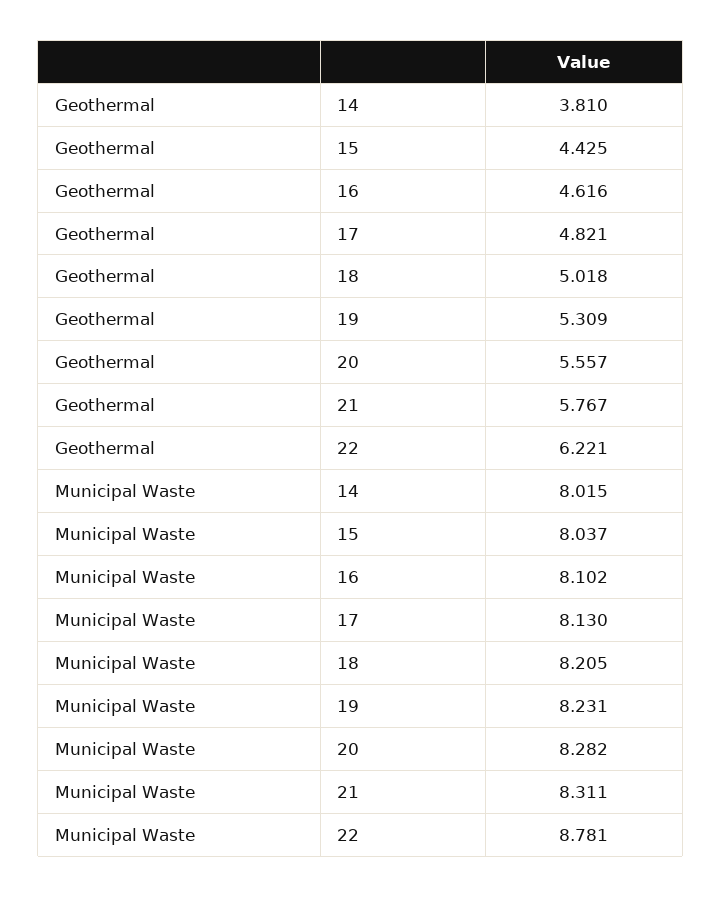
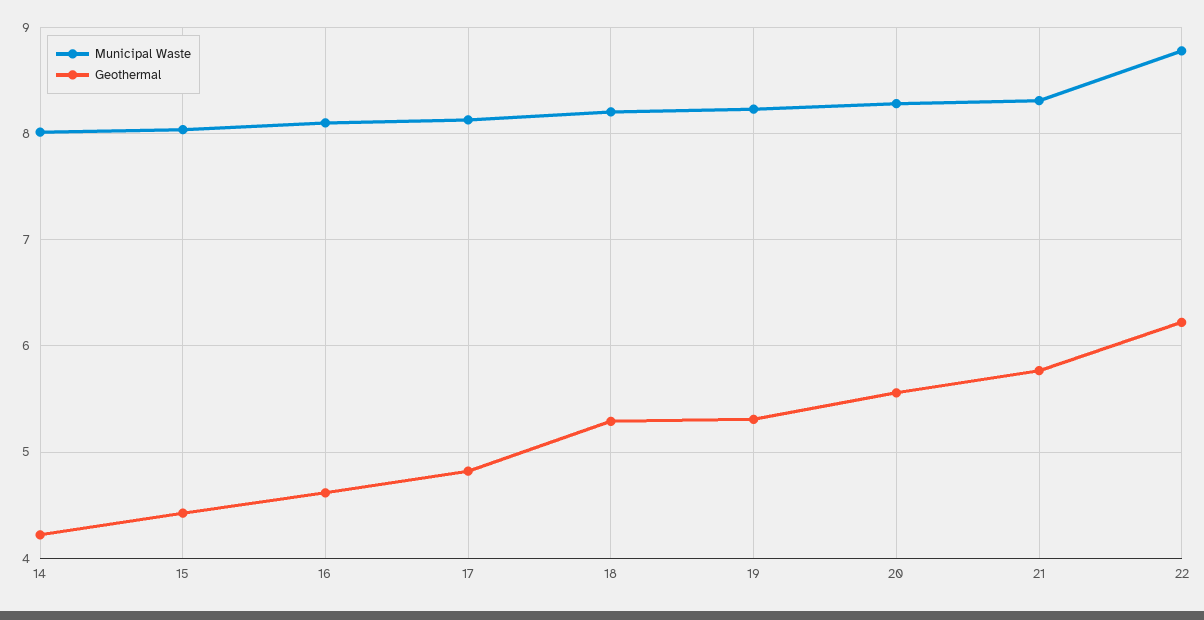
  {
    "Geothermal": {
-     "14": 3.81,
+     "14": 4.2,
      "15": 4.425,
      "16": 4.616,
      "17": 4.821,
-     "18": 5.018,
+     "18": 5.3,
      "19": 5.309,
      "20": 5.557,
      "21": 5.767,
      "22": 6.221
    },
    "Municipal Waste": {
      "14": 8.015,
      "15": 8.037,
      "16": 8.102,
      "17": 8.13,
      "18": 8.205,
      "19": 8.231,
      "20": 8.282,
      "21": 8.311,
      "22": 8.781
    }
  }

